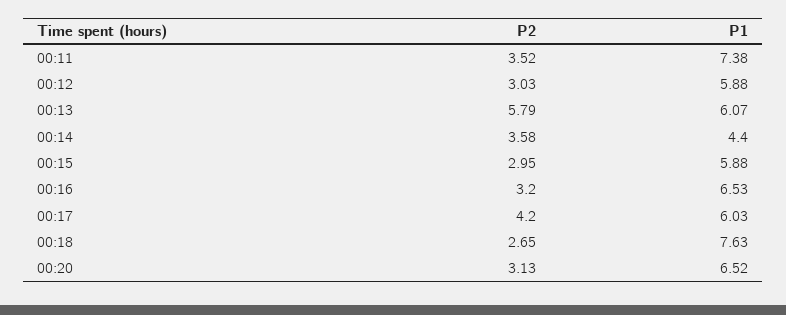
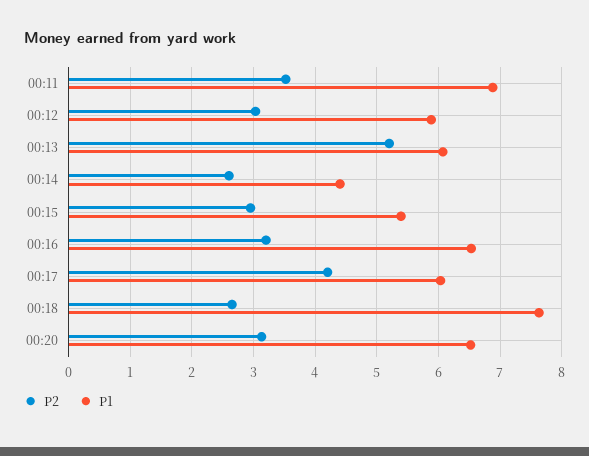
  {
    "P2": {
      "00:11": 3.52,
      "00:12": 3.03,
-     "00:13": 5.79,
+     "00:13": 5.2,
-     "00:14": 3.58,
+     "00:14": 2.6,
      "00:15": 2.95,
      "00:16": 3.2,
      "00:17": 4.2,
      "00:18": 2.65,
      "00:20": 3.13
    },
    "P1": {
-     "00:11": 7.38,
+     "00:11": 6.9,
      "00:12": 5.88,
      "00:13": 6.07,
      "00:14": 4.4,
-     "00:15": 5.88,
+     "00:15": 5.4,
      "00:16": 6.53,
      "00:17": 6.03,
      "00:18": 7.63,
      "00:20": 6.52
    }
  }

